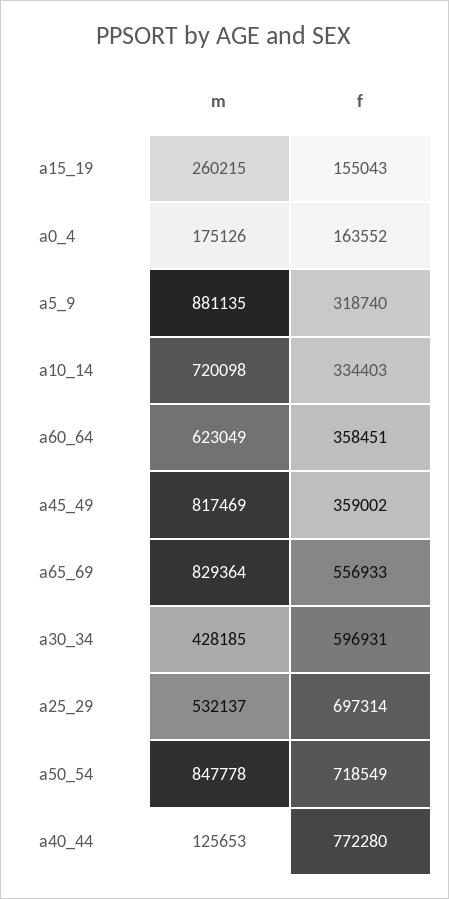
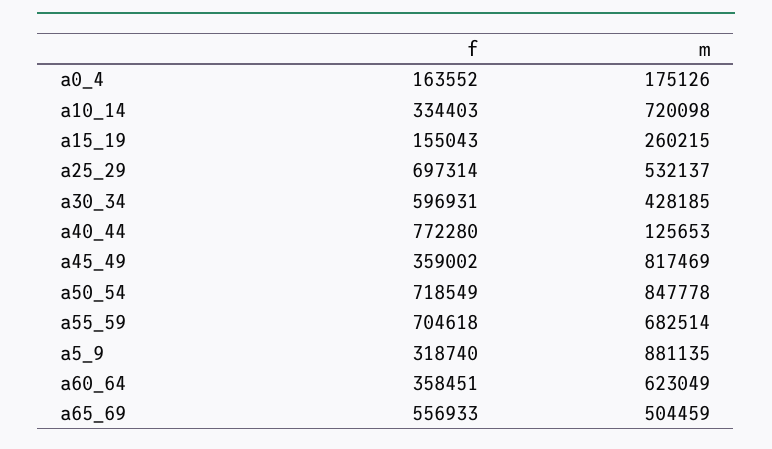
  {
    "m": {
      "a15_19": 260215,
      "a0_4": 175126,
      "a5_9": 881135,
      "a10_14": 720098,
      "a60_64": 623049,
      "a45_49": 817469,
-     "a65_69": 829364,
+     "a65_69": 504459,
      "a30_34": 428185,
      "a25_29": 532137,
      "a50_54": 847778,
-     "a40_44": 125653
+     "a40_44": 125653,
+     "a55_59": 682514
    },
    "f": {
      "a15_19": 155043,
      "a0_4": 163552,
      "a5_9": 318740,
      "a10_14": 334403,
      "a60_64": 358451,
      "a45_49": 359002,
      "a65_69": 556933,
      "a30_34": 596931,
      "a25_29": 697314,
      "a50_54": 718549,
-     "a40_44": 772280
+     "a40_44": 772280,
+     "a55_59": 704618
    }
  }

